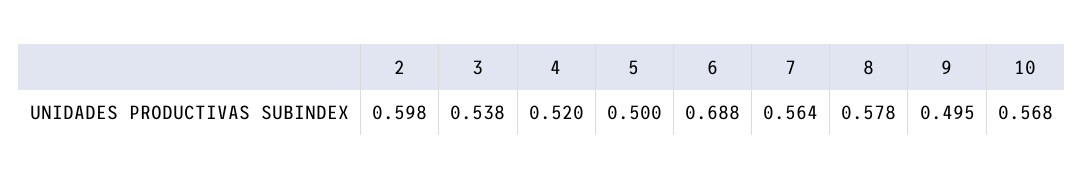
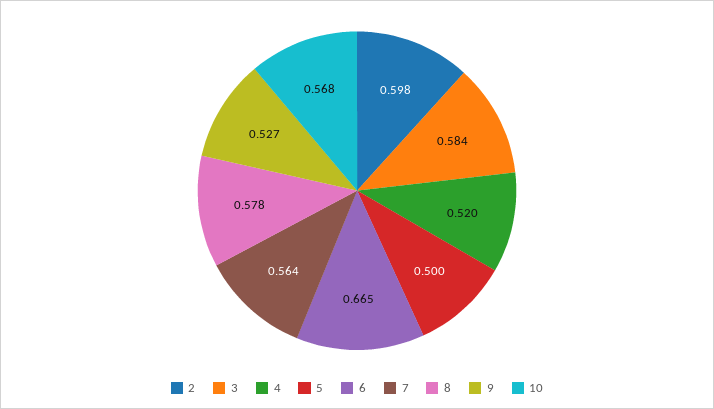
  {
    "2": 0.598,
-   "3": 0.538,
+   "3": 0.584,
    "4": 0.52,
    "5": 0.5,
-   "6": 0.688,
+   "6": 0.665,
    "7": 0.564,
    "8": 0.578,
-   "9": 0.495,
+   "9": 0.527,
    "10": 0.568
  }

